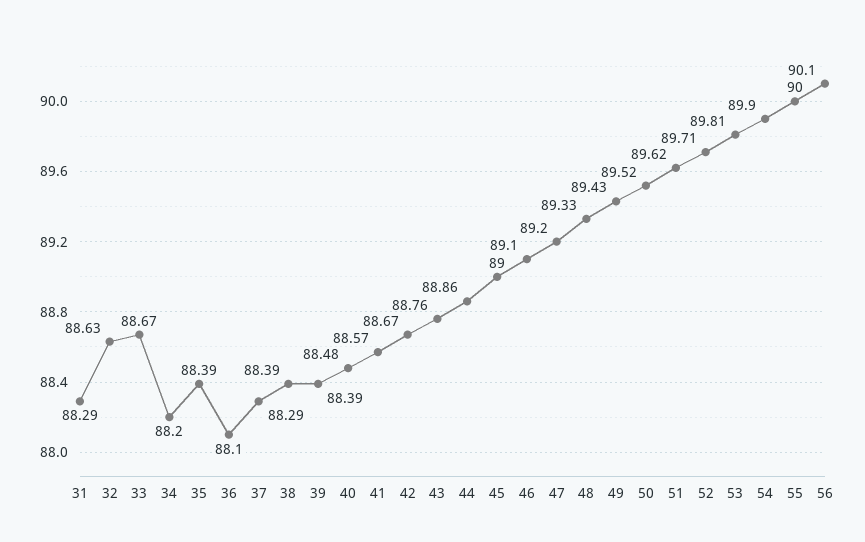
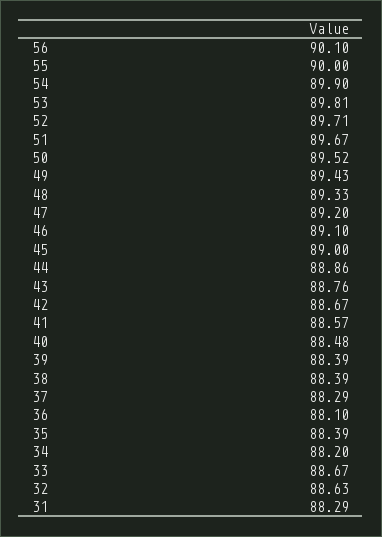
  {
    "31": 88.29,
    "32": 88.63,
    "33": 88.67,
    "34": 88.2,
    "35": 88.39,
    "36": 88.1,
    "37": 88.29,
    "38": 88.39,
    "39": 88.39,
    "40": 88.48,
    "41": 88.57,
    "42": 88.67,
    "43": 88.76,
    "44": 88.86,
    "45": 89,
    "46": 89.1,
    "47": 89.2,
    "48": 89.33,
    "49": 89.43,
    "50": 89.52,
-   "51": 89.62,
+   "51": 89.67,
    "52": 89.71,
    "53": 89.81,
    "54": 89.9,
    "55": 90,
    "56": 90.1
  }

